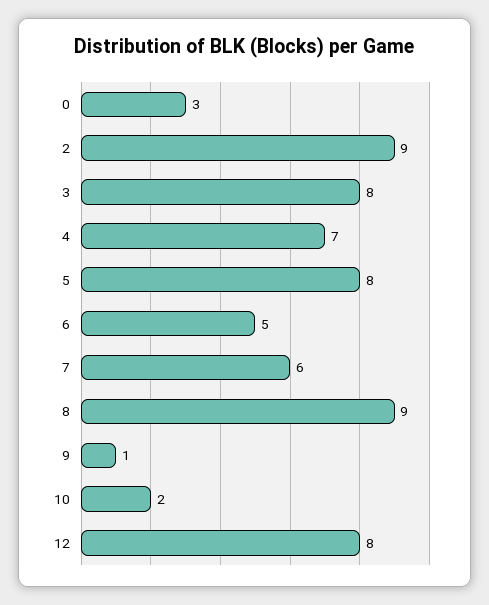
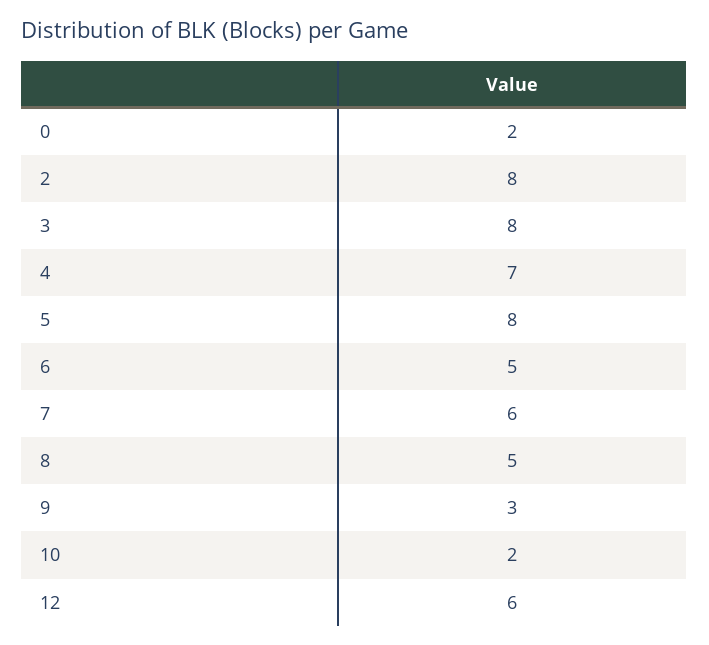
  {
-   "0": 3,
+   "0": 2,
-   "2": 9,
+   "2": 8,
    "3": 8,
    "4": 7,
    "5": 8,
    "6": 5,
    "7": 6,
-   "8": 9,
+   "8": 5,
-   "9": 1,
+   "9": 3,
    "10": 2,
-   "12": 8
+   "12": 6
  }

